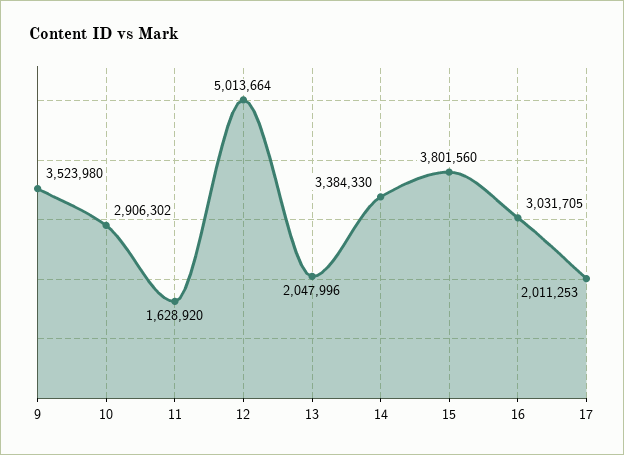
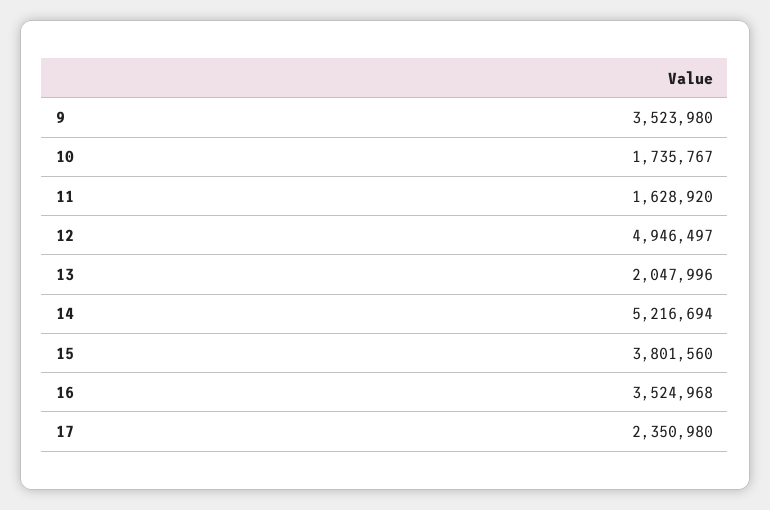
  {
    "9": 3523980,
-   "10": 2906302,
+   "10": 1735767,
    "11": 1628920,
-   "12": 5013664,
+   "12": 4946497,
    "13": 2047996,
-   "14": 3384330,
+   "14": 5216694,
    "15": 3801560,
-   "16": 3031705,
+   "16": 3524968,
-   "17": 2011253
+   "17": 2350980
  }

